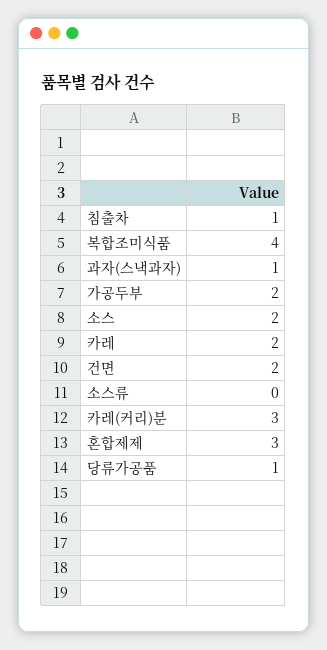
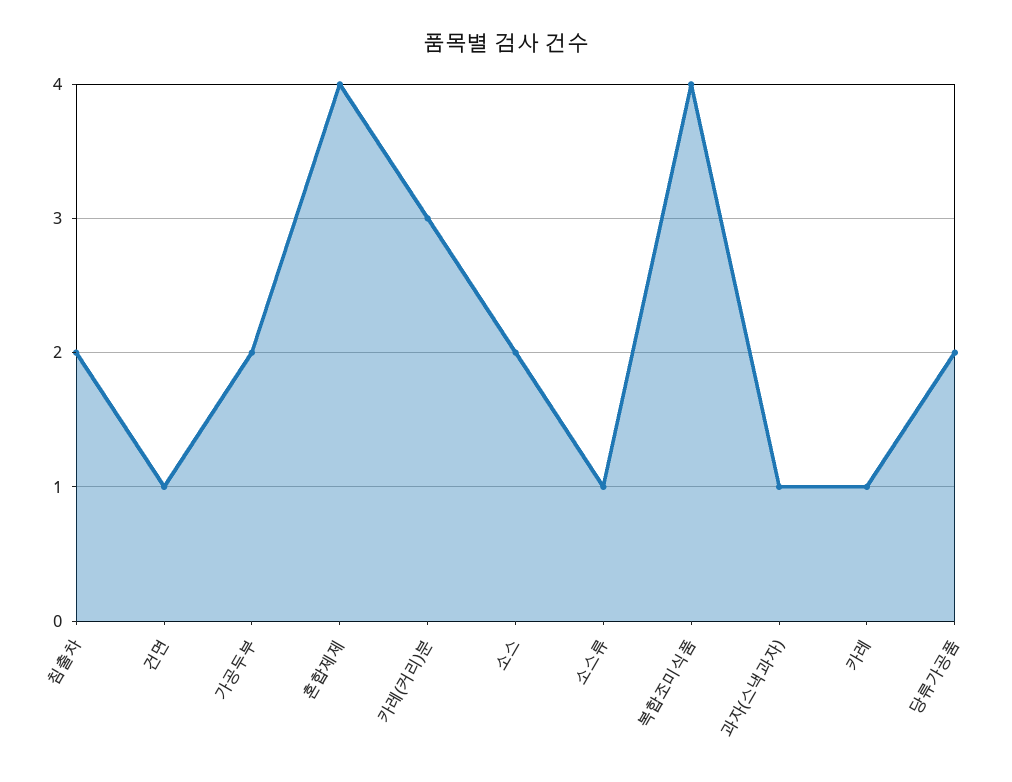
  {
-   "침출차": 1,
+   "침출차": 2,
    "복합조미식품": 4,
    "과자(스낵과자)": 1,
    "가공두부": 2,
    "소스": 2,
-   "카레": 2,
+   "카레": 1,
-   "건면": 2,
+   "건면": 1,
-   "소스류": 0,
+   "소스류": 1,
    "카레(커리)분": 3,
-   "혼합제제": 3,
+   "혼합제제": 4,
-   "당류가공품": 1
+   "당류가공품": 2
  }

